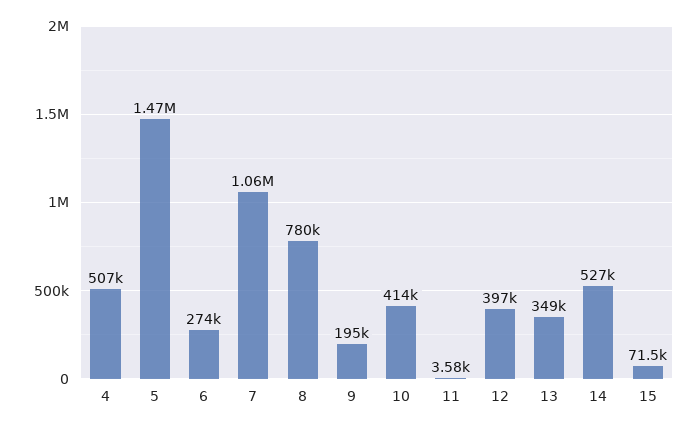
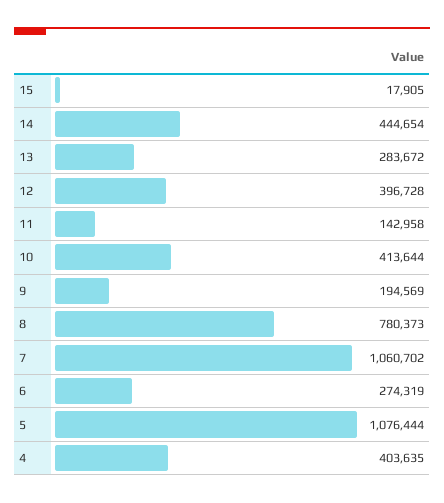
  {
-   "4": 507000,
+   "4": 403635,
-   "5": 1470000,
+   "5": 1076444,
    "6": 274319,
    "7": 1060702,
    "8": 780373,
    "9": 194569,
    "10": 413644,
-   "11": 3580,
+   "11": 142958,
    "12": 396728,
-   "13": 349000,
+   "13": 283672,
-   "14": 527000,
+   "14": 444654,
-   "15": 71500
+   "15": 17905
  }

